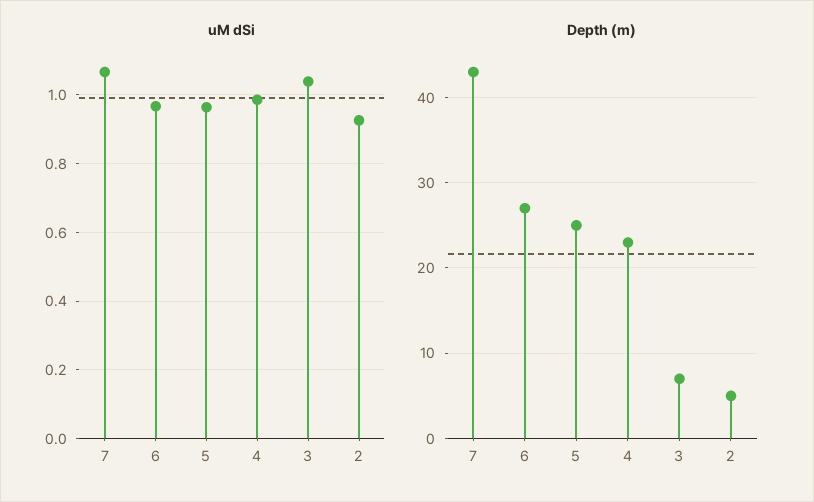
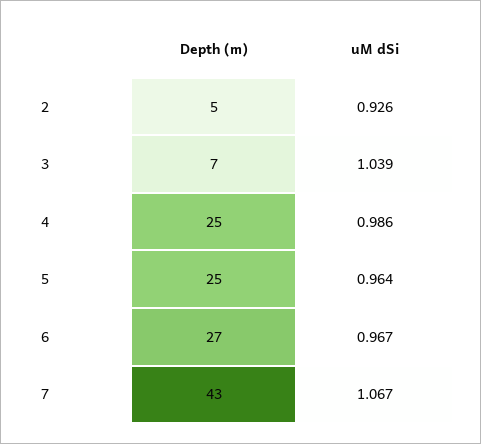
  {
    "uM dSi": {
      "7": 1.067,
      "6": 0.967,
      "5": 0.964,
      "4": 0.986,
      "3": 1.039,
      "2": 0.926
    },
    "Depth (m)": {
      "7": 43,
      "6": 27,
      "5": 25,
-     "4": 23,
+     "4": 25,
      "3": 7,
      "2": 5
    }
  }

